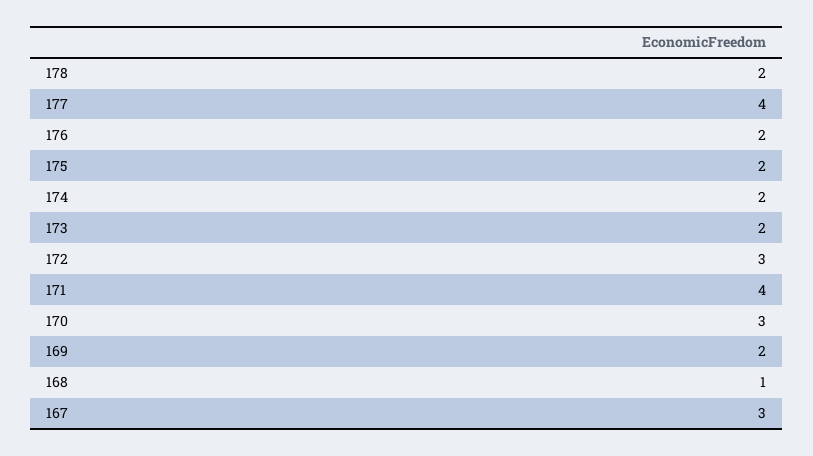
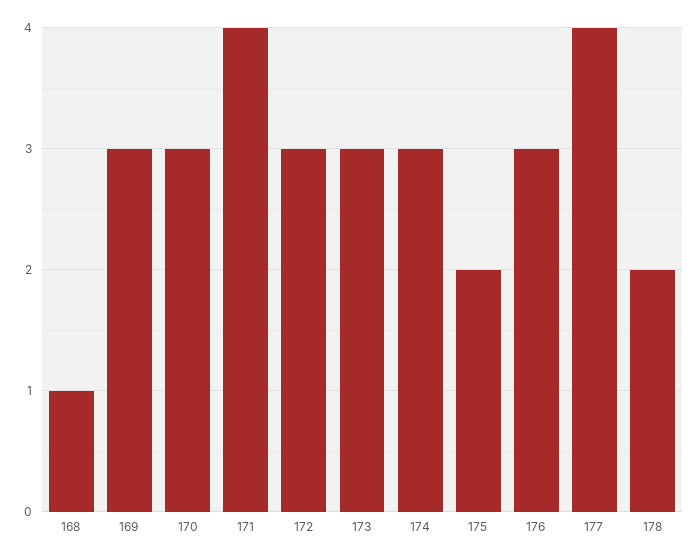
  {
    "178": 2,
    "177": 4,
-   "176": 2,
+   "176": 3,
    "175": 2,
-   "174": 2,
+   "174": 3,
-   "173": 2,
+   "173": 3,
    "172": 3,
    "171": 4,
    "170": 3,
-   "169": 2,
+   "169": 3,
-   "168": 1,
+   "168": 1
-   "167": 3
  }

